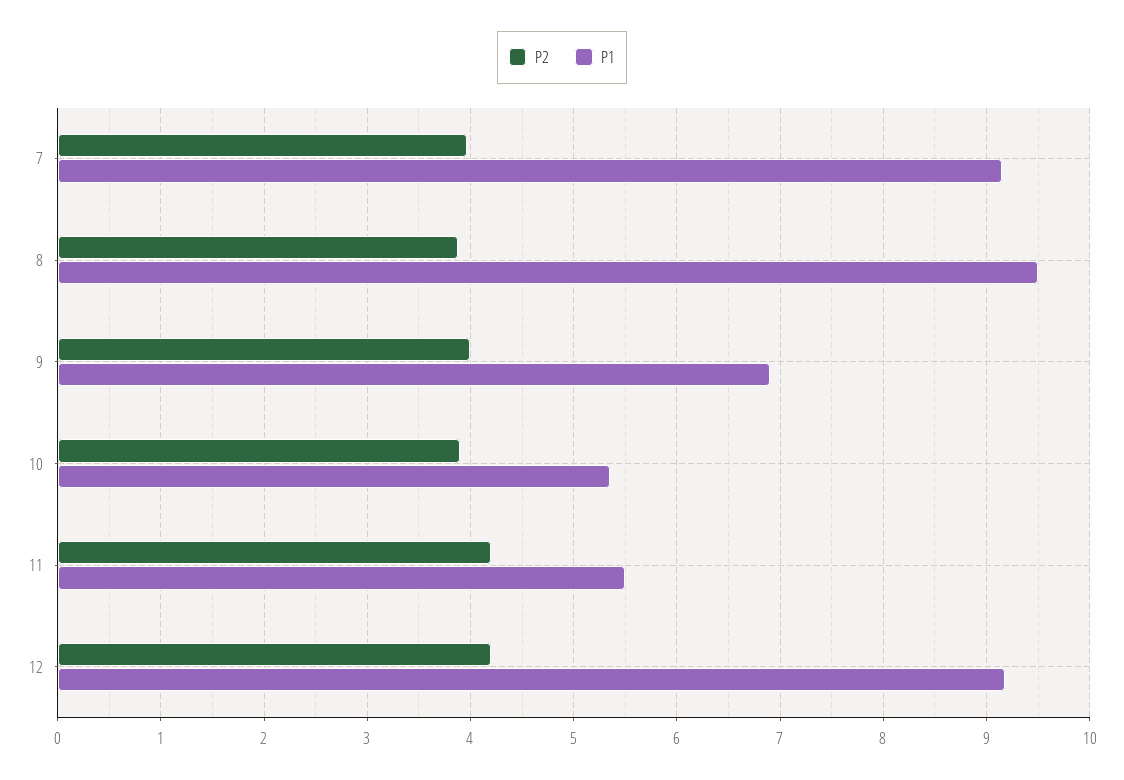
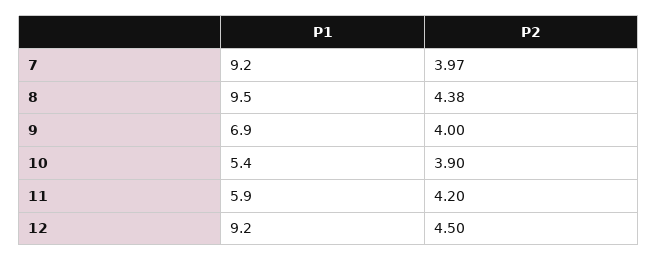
  {
    "P2": {
      "7": 3.97,
-     "8": 3.9,
+     "8": 4.38,
      "9": 4,
      "10": 3.9,
      "11": 4.2,
-     "12": 4.2
+     "12": 4.5
    },
    "P1": {
      "7": 9.2,
      "8": 9.5,
      "9": 6.9,
      "10": 5.4,
-     "11": 5.5,
+     "11": 5.9,
      "12": 9.2
    }
  }

